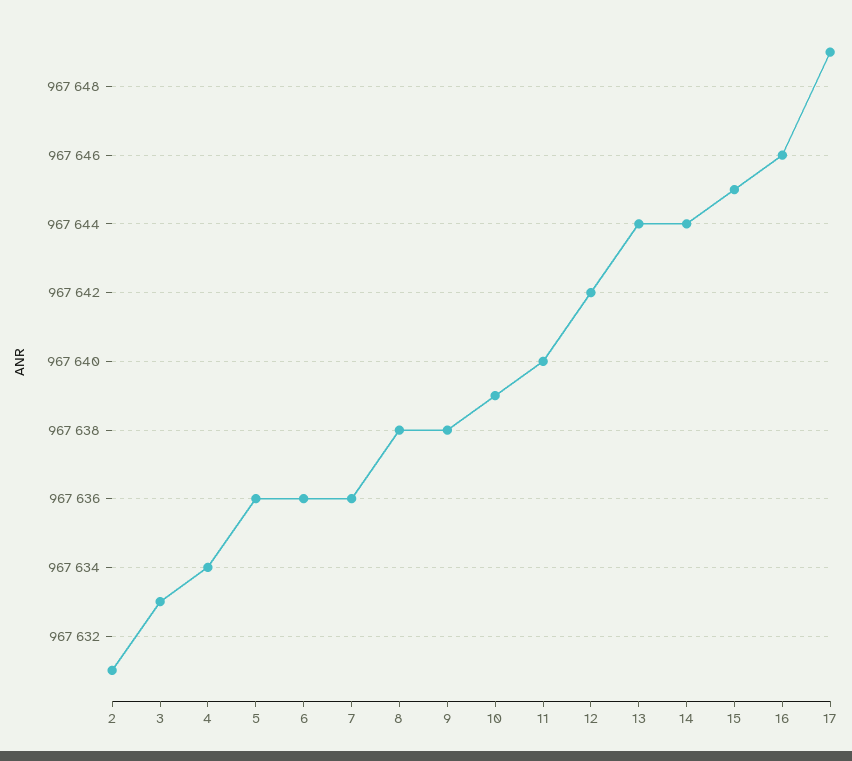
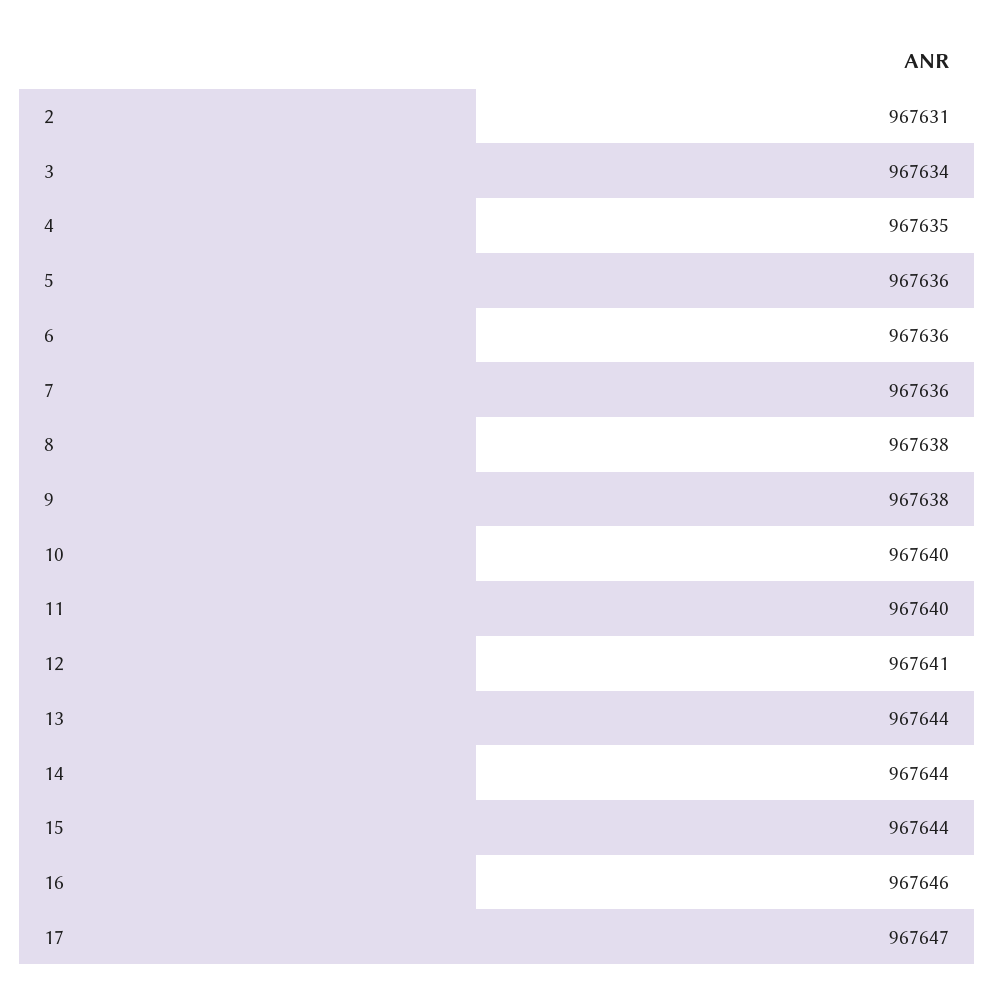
  {
    "2": 967631,
-   "3": 967633,
+   "3": 967634,
-   "4": 967634,
+   "4": 967635,
    "5": 967636,
    "6": 967636,
    "7": 967636,
    "8": 967638,
    "9": 967638,
-   "10": 967639,
+   "10": 967640,
    "11": 967640,
-   "12": 967642,
+   "12": 967641,
    "13": 967644,
    "14": 967644,
-   "15": 967645,
+   "15": 967644,
    "16": 967646,
-   "17": 967649
+   "17": 967647
  }

